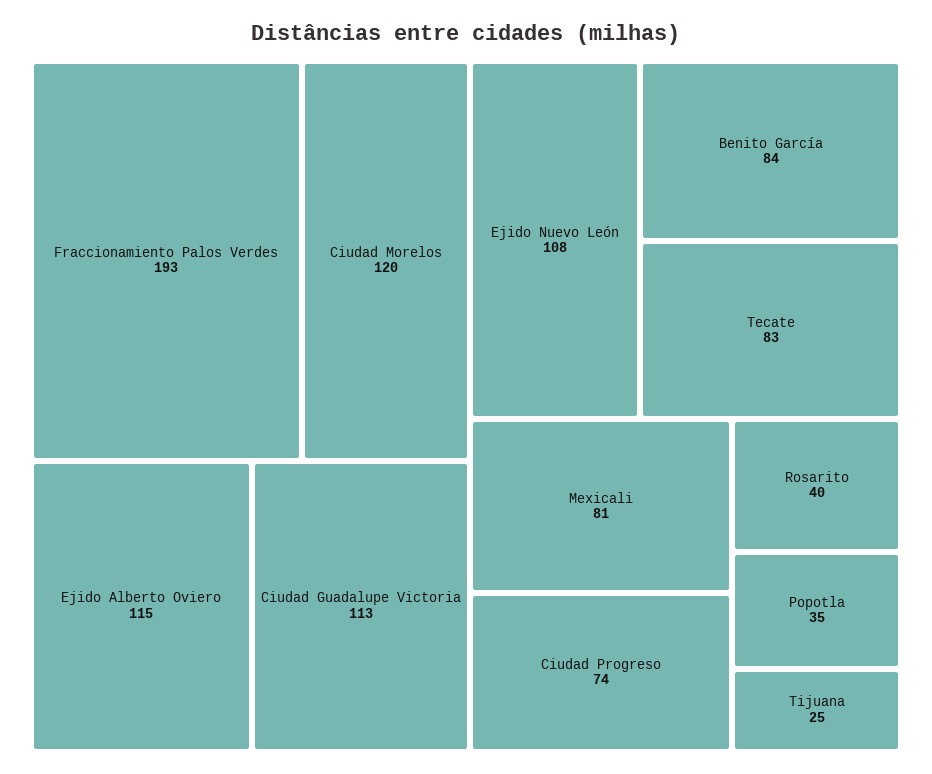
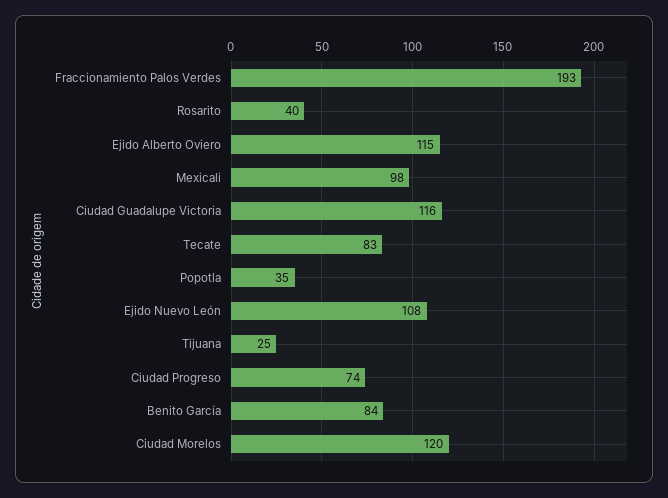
  {
    "Fraccionamiento Palos Verdes": 193,
    "Ciudad Morelos": 120,
    "Ejido Alberto Oviero": 115,
-   "Ciudad Guadalupe Victoria": 113,
+   "Ciudad Guadalupe Victoria": 116,
    "Ejido Nuevo León": 108,
    "Benito García": 84,
    "Tecate": 83,
-   "Mexicali": 81,
+   "Mexicali": 98,
    "Ciudad Progreso": 74,
    "Rosarito": 40,
    "Popotla": 35,
    "Tijuana": 25
  }

